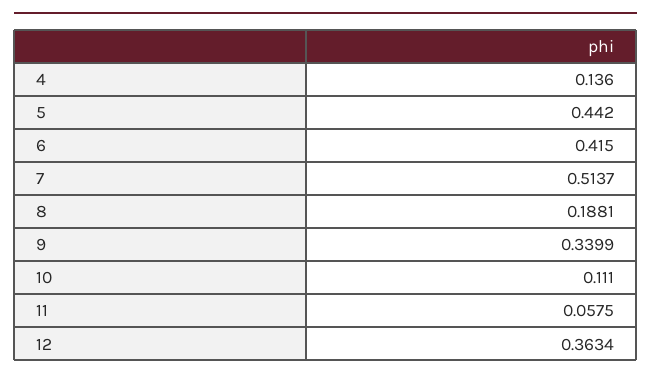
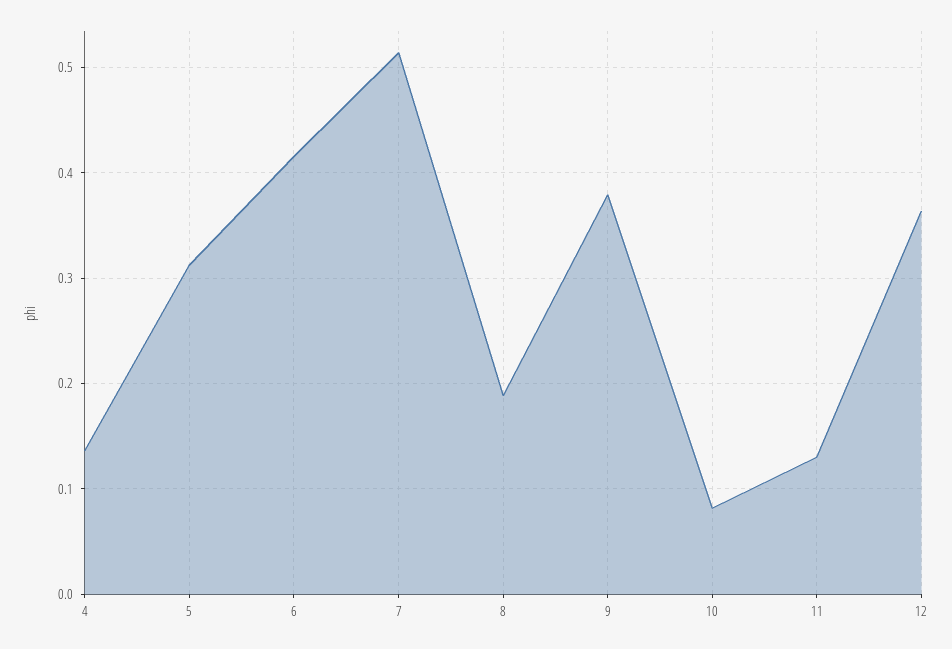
  {
    "4": 0.136,
-   "5": 0.442,
+   "5": 0.31,
    "6": 0.415,
    "7": 0.5137,
    "8": 0.1881,
-   "9": 0.3399,
+   "9": 0.38,
-   "10": 0.111,
+   "10": 0.08,
-   "11": 0.0575,
+   "11": 0.13,
    "12": 0.3634
  }

